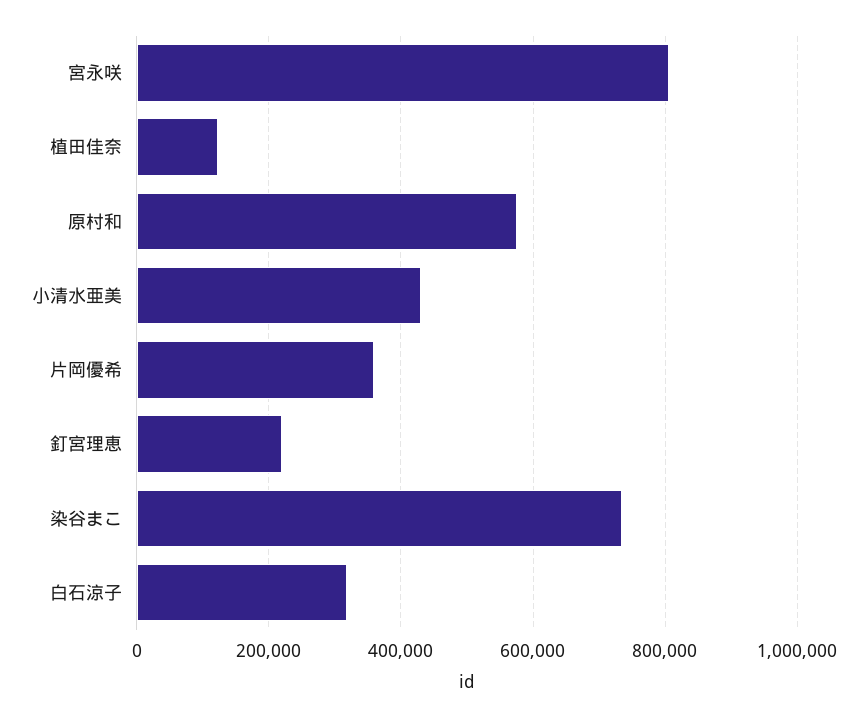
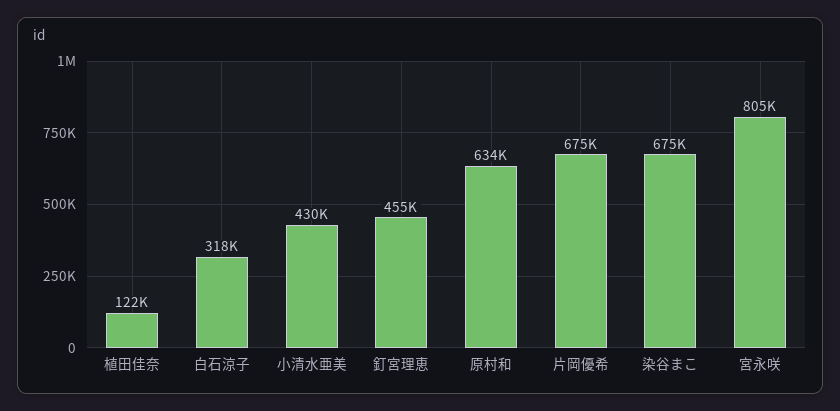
  {
    "宮永咲": 805000,
    "植田佳奈": 122000,
-   "原村和": 580000,
+   "原村和": 634000,
    "小清水亜美": 430000,
-   "片岡優希": 360000,
+   "片岡優希": 675000,
-   "釘宮理恵": 220000,
+   "釘宮理恵": 455000,
-   "染谷まこ": 740000,
+   "染谷まこ": 675000,
    "白石涼子": 318000
  }

